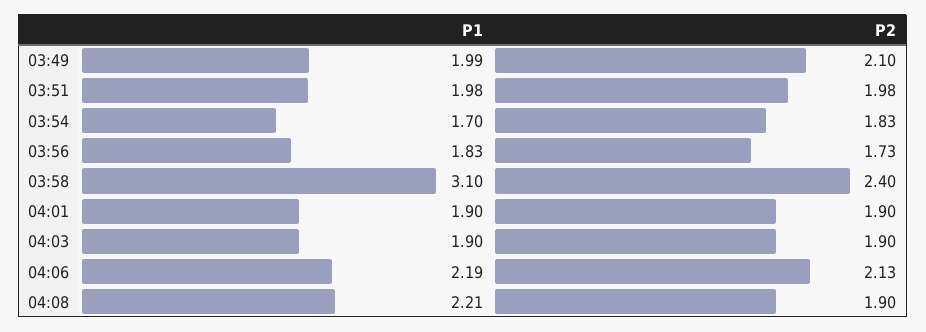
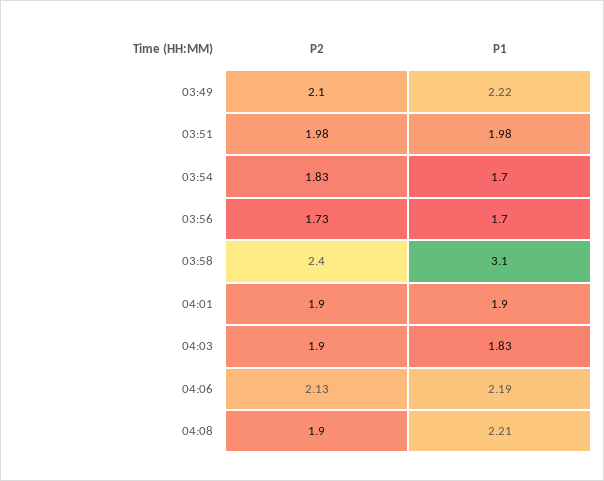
  {
    "P1": {
-     "03:49": 1.99,
+     "03:49": 2.22,
      "03:51": 1.98,
      "03:54": 1.7,
-     "03:56": 1.83,
+     "03:56": 1.7,
      "03:58": 3.1,
      "04:01": 1.9,
-     "04:03": 1.9,
+     "04:03": 1.83,
      "04:06": 2.19,
      "04:08": 2.21
    },
    "P2": {
      "03:49": 2.1,
      "03:51": 1.98,
      "03:54": 1.83,
      "03:56": 1.73,
      "03:58": 2.4,
      "04:01": 1.9,
      "04:03": 1.9,
      "04:06": 2.13,
      "04:08": 1.9
    }
  }

